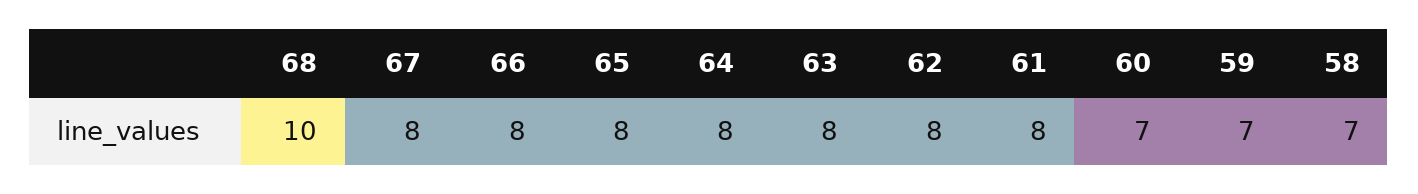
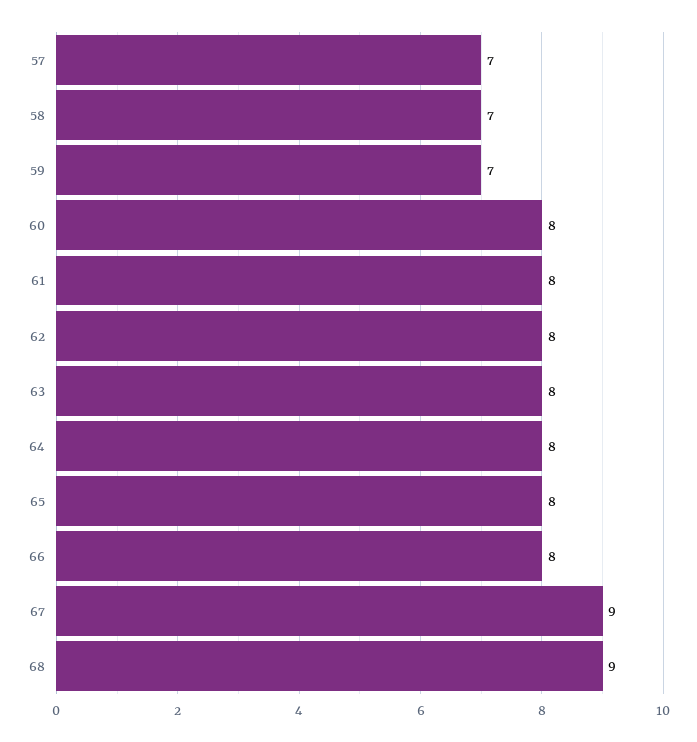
  {
-   "68": 10,
+   "68": 9,
-   "67": 8,
+   "67": 9,
    "66": 8,
    "65": 8,
    "64": 8,
    "63": 8,
    "62": 8,
    "61": 8,
-   "60": 7,
+   "60": 8,
    "59": 7,
-   "58": 7
+   "58": 7,
+   "57": 7
  }

